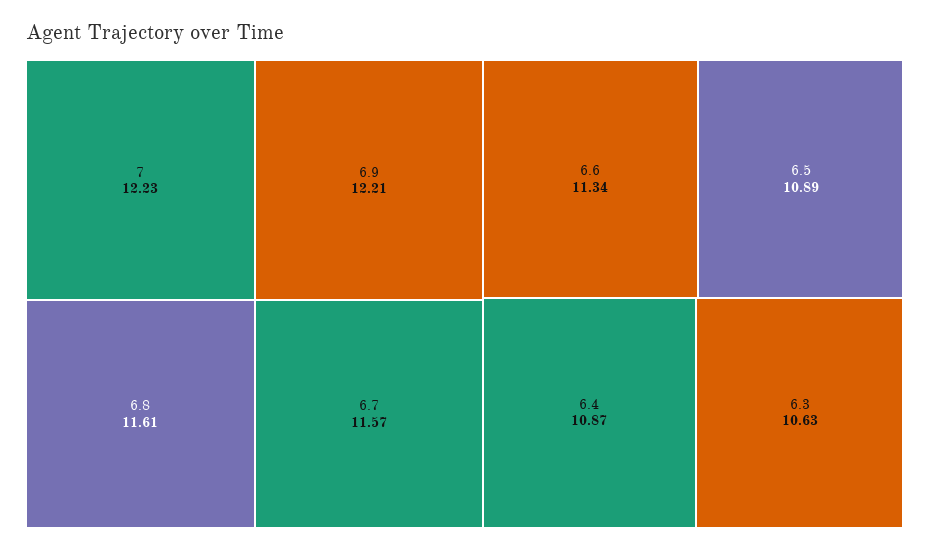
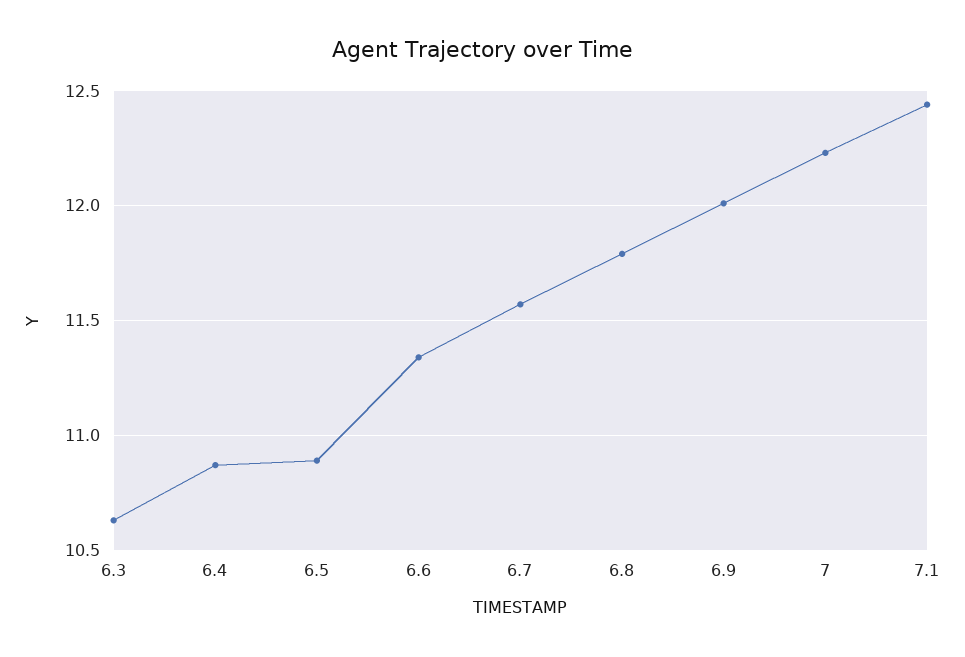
  {
    "7": 12.23,
-   "6.9": 12.21,
+   "6.9": 12,
-   "6.8": 11.61,
+   "6.8": 11.8,
    "6.7": 11.57,
    "6.6": 11.34,
    "6.5": 10.89,
    "6.4": 10.87,
-   "6.3": 10.63
+   "6.3": 10.63,
+   "7.1": 12.45
  }

